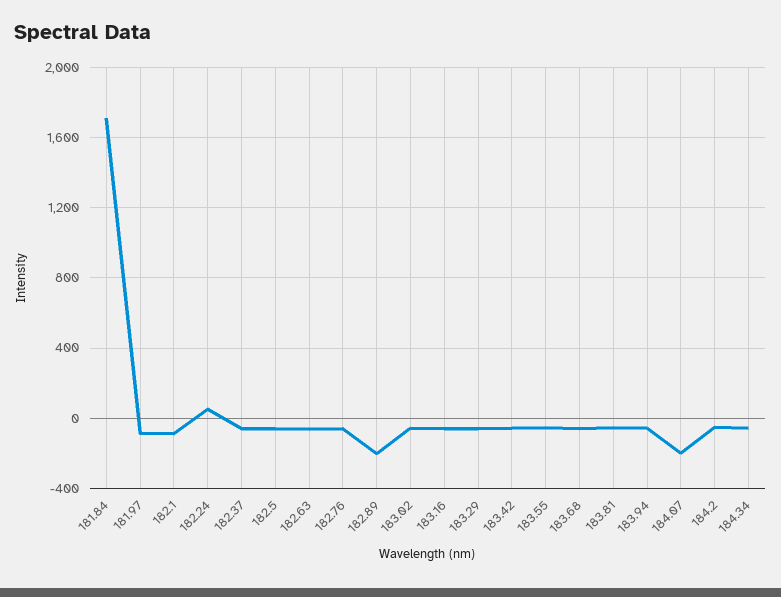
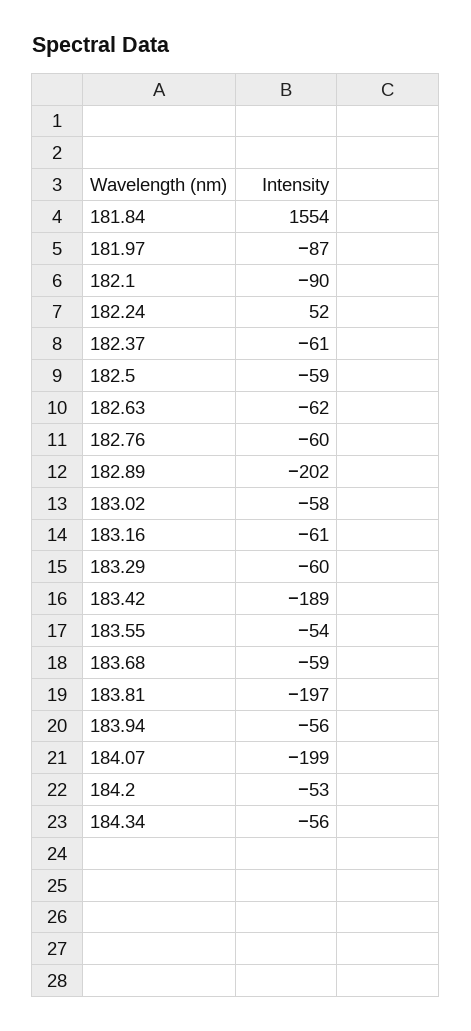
  {
-   "181.84": 1700,
+   "181.84": 1554,
    "181.97": -87,
    "182.1": -90,
    "182.24": 52,
    "182.37": -61,
    "182.5": -59,
    "182.63": -62,
    "182.76": -60,
    "182.89": -202,
    "183.02": -58,
    "183.16": -61,
    "183.29": -60,
-   "183.42": -50,
+   "183.42": -189,
    "183.55": -54,
    "183.68": -59,
-   "183.81": -50,
+   "183.81": -197,
    "183.94": -56,
    "184.07": -199,
    "184.2": -53,
    "184.34": -56
  }

